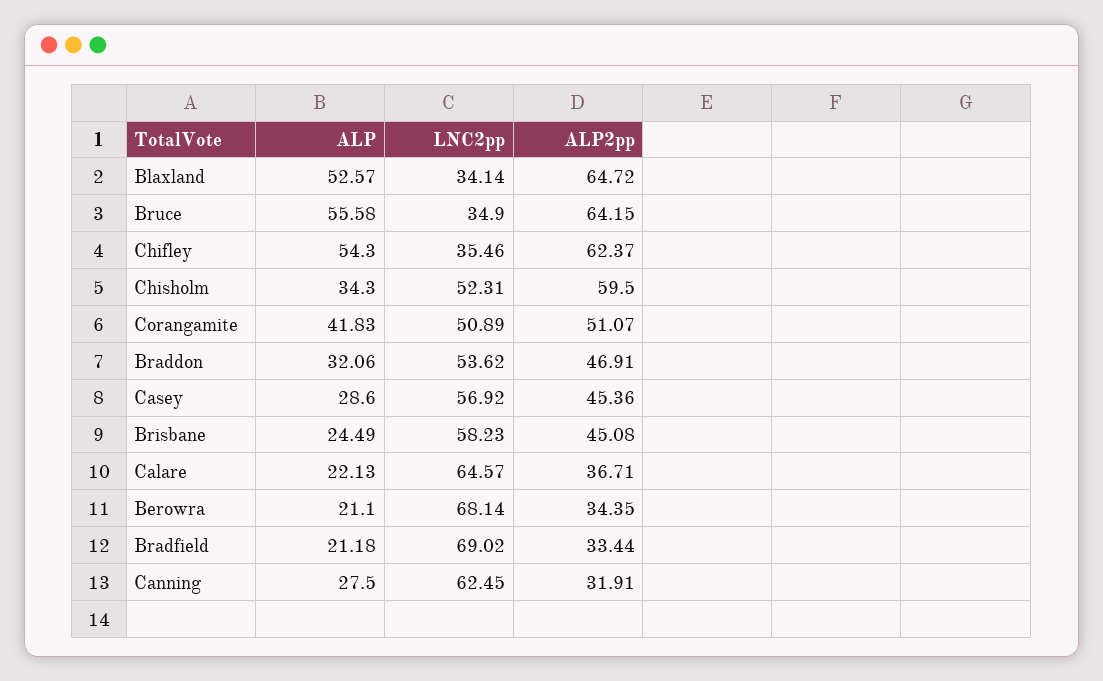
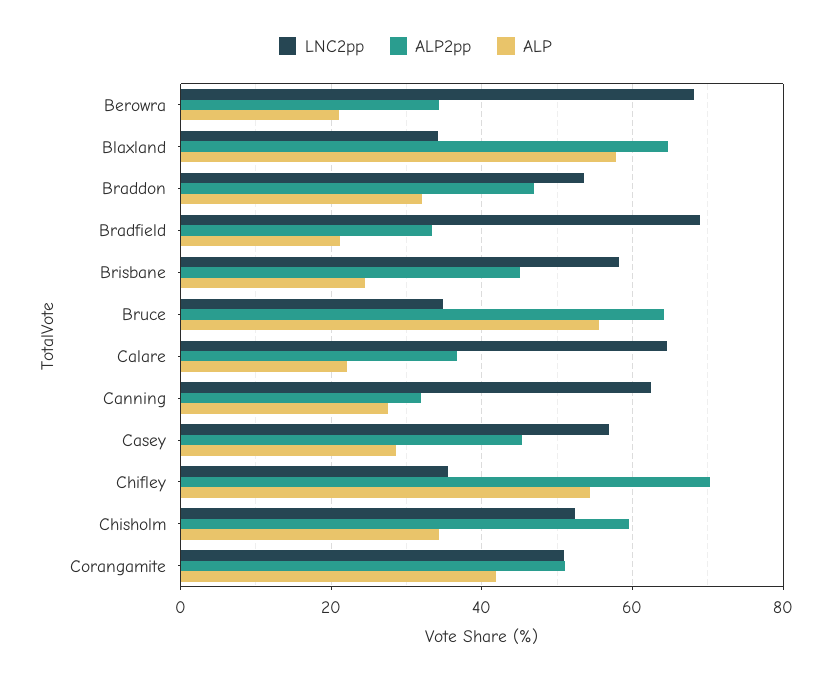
  {
    "ALP": {
-     "Blaxland": 52.57,
+     "Blaxland": 58,
      "Bruce": 55.58,
      "Chifley": 54.3,
      "Chisholm": 34.3,
      "Corangamite": 41.83,
      "Braddon": 32.06,
      "Casey": 28.6,
      "Brisbane": 24.49,
      "Calare": 22.13,
      "Berowra": 21.1,
      "Bradfield": 21.18,
      "Canning": 27.5
    },
    "LNC2pp": {
      "Blaxland": 34.14,
      "Bruce": 34.9,
      "Chifley": 35.46,
      "Chisholm": 52.31,
      "Corangamite": 50.89,
      "Braddon": 53.62,
      "Casey": 56.92,
      "Brisbane": 58.23,
      "Calare": 64.57,
      "Berowra": 68.14,
      "Bradfield": 69.02,
      "Canning": 62.45
    },
    "ALP2pp": {
      "Blaxland": 64.72,
      "Bruce": 64.15,
-     "Chifley": 62.37,
+     "Chifley": 70,
      "Chisholm": 59.5,
      "Corangamite": 51.07,
      "Braddon": 46.91,
      "Casey": 45.36,
      "Brisbane": 45.08,
      "Calare": 36.71,
      "Berowra": 34.35,
      "Bradfield": 33.44,
      "Canning": 31.91
    }
  }

